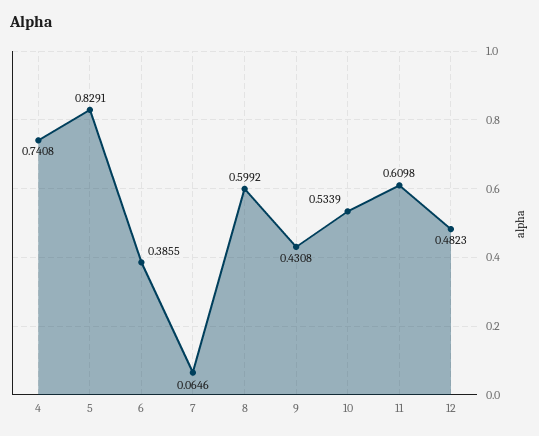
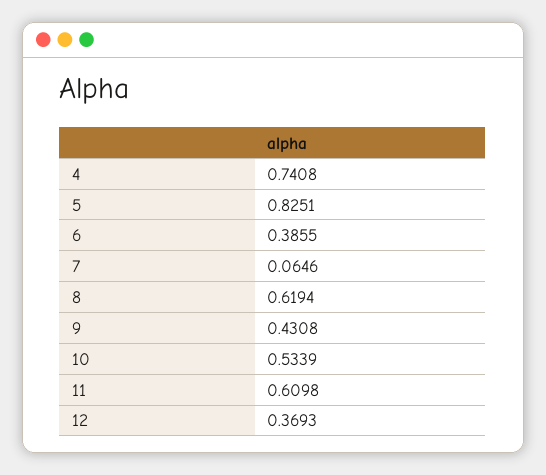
  {
    "4": 0.7408,
-   "5": 0.8291,
+   "5": 0.8251,
    "6": 0.3855,
    "7": 0.0646,
-   "8": 0.5992,
+   "8": 0.6194,
    "9": 0.4308,
    "10": 0.5339,
    "11": 0.6098,
-   "12": 0.4823
+   "12": 0.3693
  }

